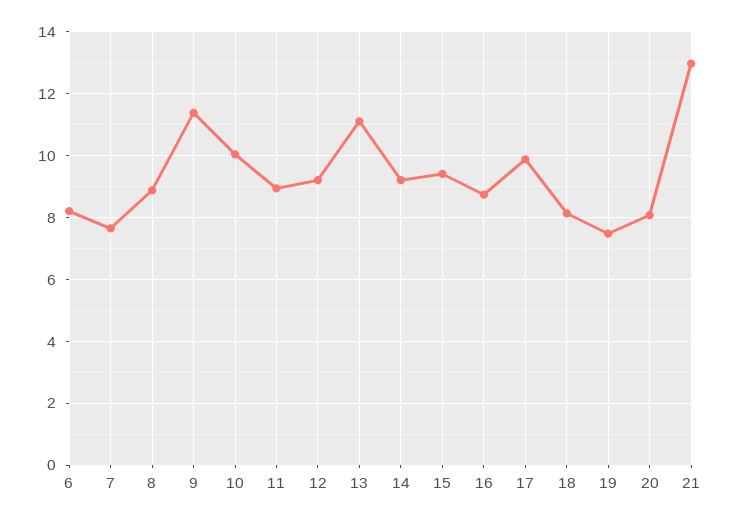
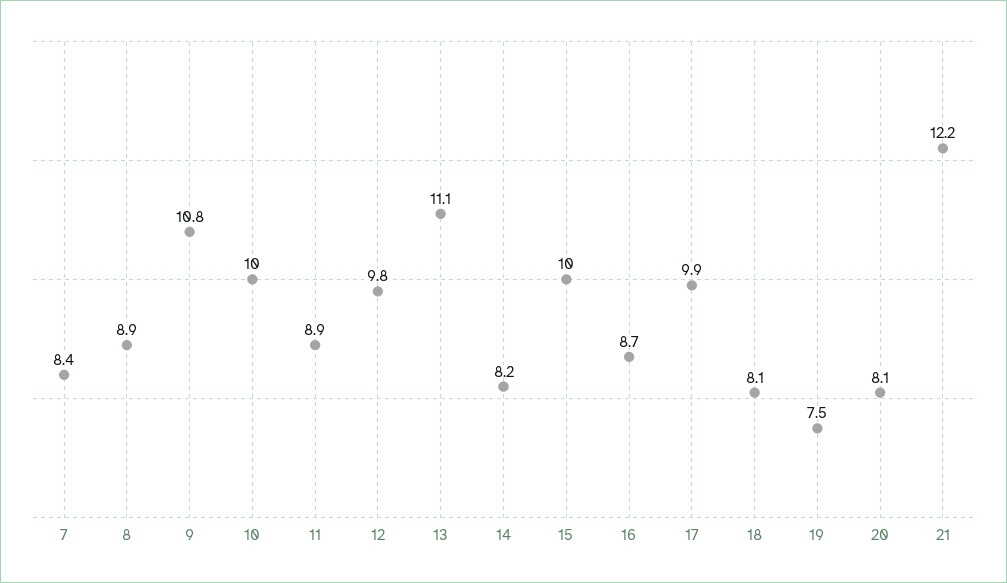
  {
-   "6": 8.2,
-   "7": 7.6,
+   "7": 8.4,
    "8": 8.9,
-   "9": 11.4,
+   "9": 10.8,
    "10": 10,
    "11": 8.9,
-   "12": 9.2,
+   "12": 9.8,
    "13": 11.1,
-   "14": 9.2,
+   "14": 8.2,
-   "15": 9.4,
+   "15": 10,
    "16": 8.7,
    "17": 9.9,
    "18": 8.1,
    "19": 7.5,
    "20": 8.1,
-   "21": 13
+   "21": 12.2
  }

